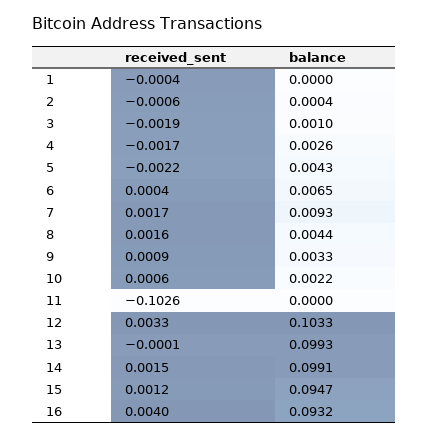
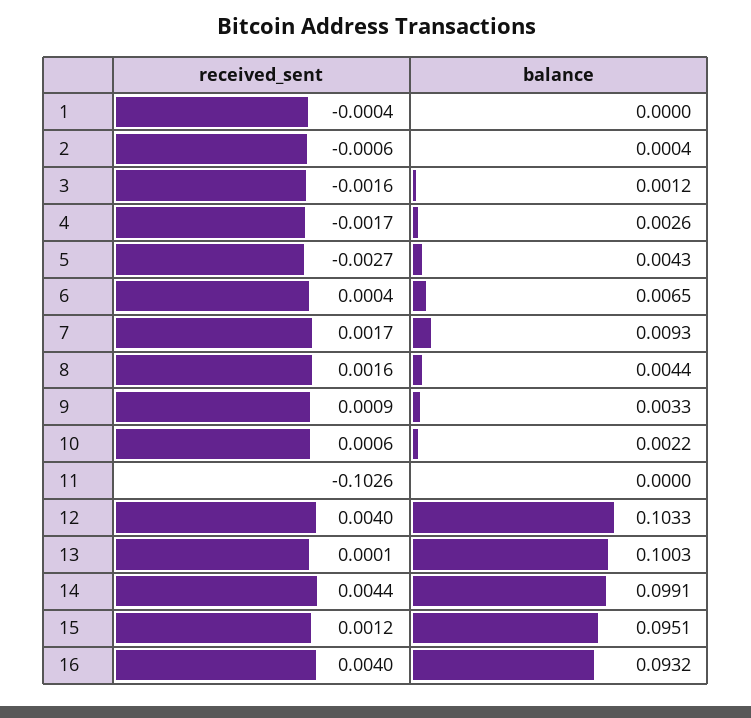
  {
    "received_sent": {
      "1": -0.0004,
      "2": -0.0006,
-     "3": -0.0019,
+     "3": -0.0016,
      "4": -0.0017,
-     "5": -0.0022,
+     "5": -0.0027,
      "6": 0.0004,
      "7": 0.0017,
      "8": 0.0016,
      "9": 0.0009,
      "10": 0.0006,
      "11": -0.1026,
-     "12": 0.0033,
+     "12": 0.004,
-     "13": -0.0001,
+     "13": 0.0001,
-     "14": 0.0015,
+     "14": 0.0044,
      "15": 0.0012,
      "16": 0.004
    },
    "balance": {
      "1": 0,
      "2": 0.0004,
-     "3": 0.001,
+     "3": 0.0012,
      "4": 0.0026,
      "5": 0.0043,
      "6": 0.0065,
      "7": 0.0093,
      "8": 0.0044,
      "9": 0.0033,
      "10": 0.0022,
      "11": 0,
      "12": 0.1033,
-     "13": 0.0993,
+     "13": 0.1003,
      "14": 0.0991,
-     "15": 0.0947,
+     "15": 0.0951,
      "16": 0.0932
    }
  }

